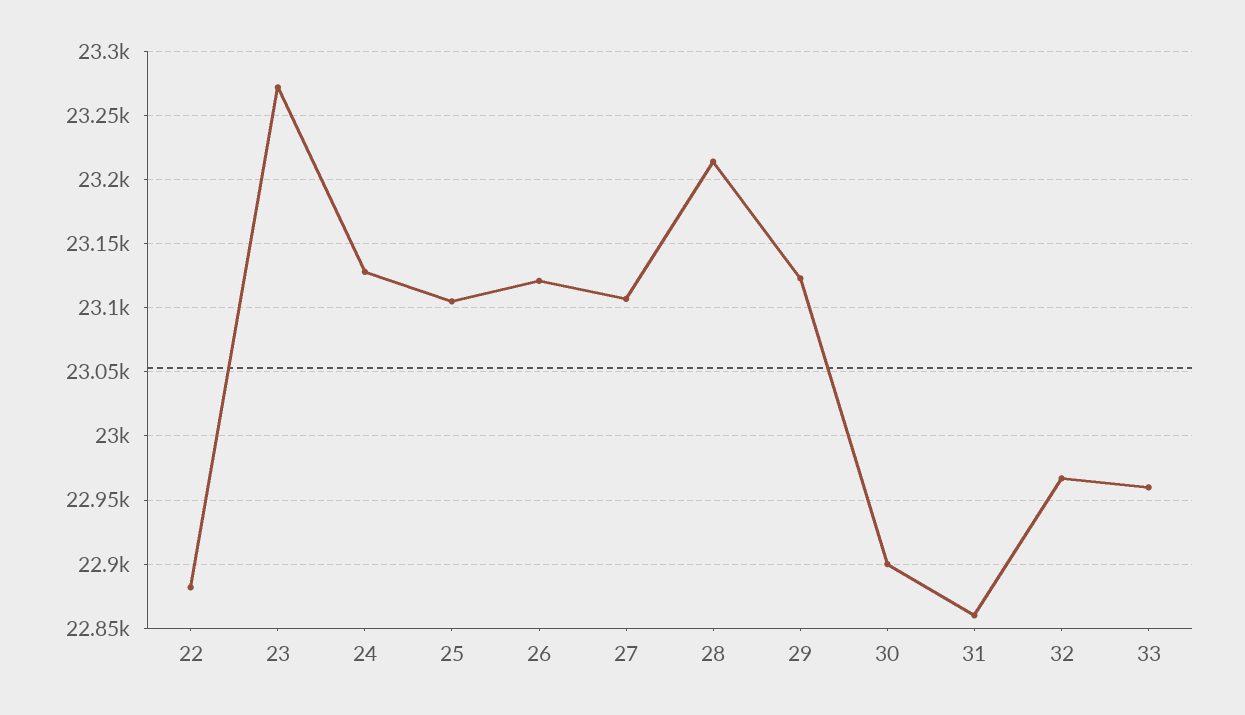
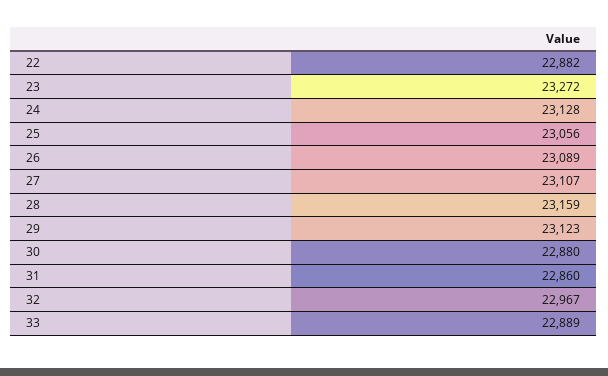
  {
    "22": 22882,
    "23": 23272,
    "24": 23128,
-   "25": 23105,
+   "25": 23056,
-   "26": 23120,
+   "26": 23089,
    "27": 23107,
-   "28": 23215,
+   "28": 23159,
    "29": 23123,
-   "30": 22900,
+   "30": 22880,
    "31": 22860,
    "32": 22967,
-   "33": 22960
+   "33": 22889
  }

